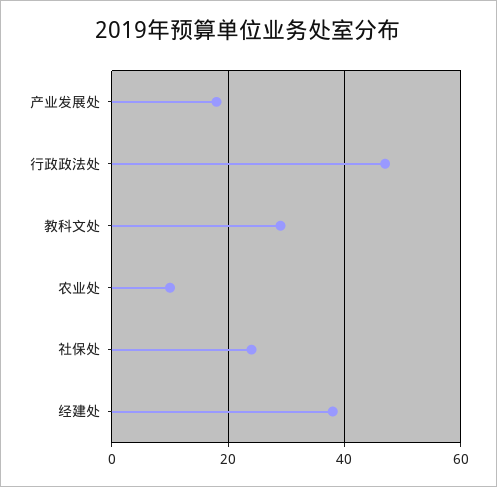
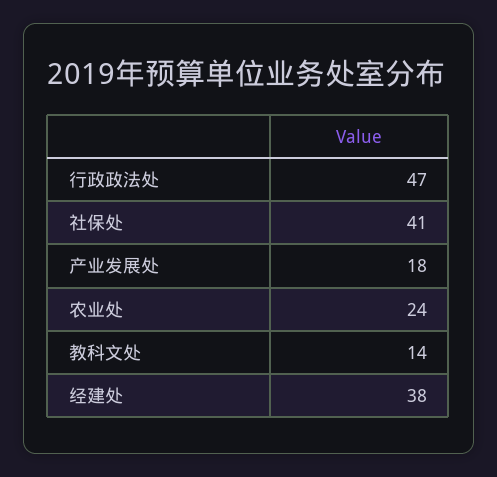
  {
    "产业发展处": 18,
    "行政政法处": 47,
-   "教科文处": 30,
+   "教科文处": 14,
-   "农业处": 10,
+   "农业处": 24,
-   "社保处": 25,
+   "社保处": 41,
    "经建处": 38
  }

